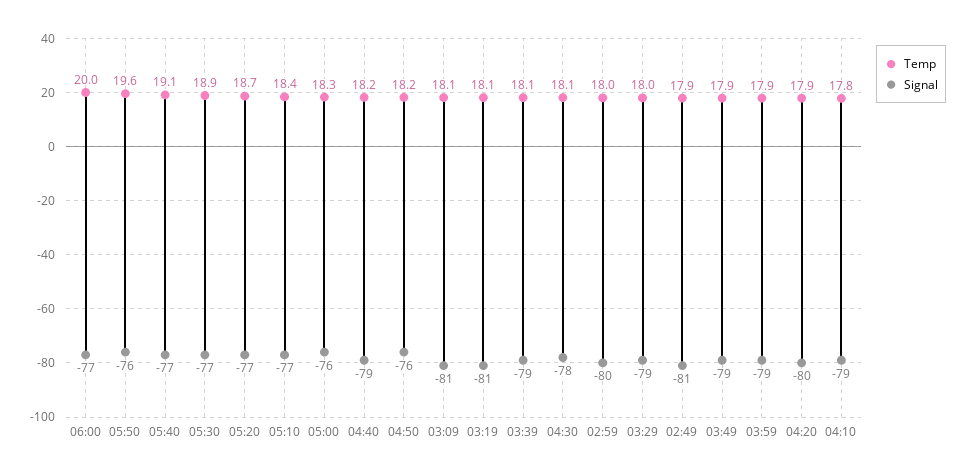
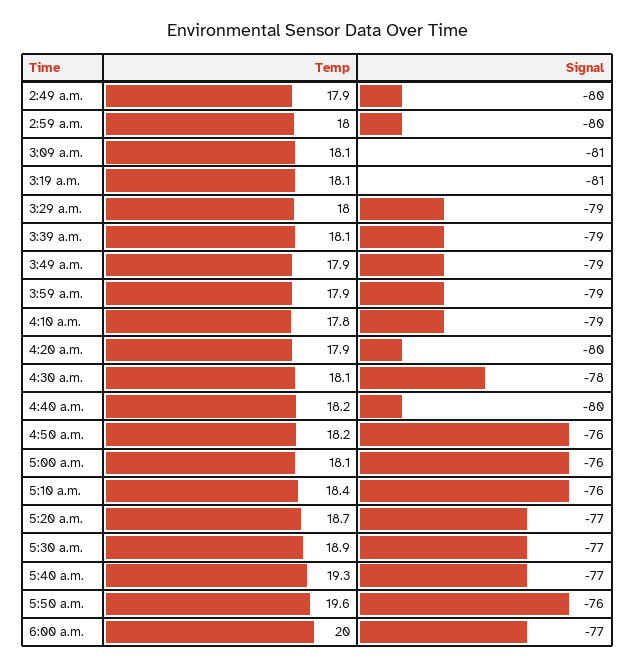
  {
    "Temp": {
      "06:00": 20,
      "05:50": 19.6,
-     "05:40": 19.1,
+     "05:40": 19.3,
      "05:30": 18.9,
      "05:20": 18.7,
      "05:10": 18.4,
-     "05:00": 18.3,
+     "05:00": 18.1,
      "04:40": 18.2,
      "04:50": 18.2,
      "03:09": 18.1,
      "03:19": 18.1,
      "03:39": 18.1,
      "04:30": 18.1,
      "02:59": 18,
      "03:29": 18,
      "02:49": 17.9,
      "03:49": 17.9,
      "03:59": 17.9,
      "04:20": 17.9,
      "04:10": 17.8
    },
    "Signal": {
      "06:00": -77,
      "05:50": -76,
      "05:40": -77,
      "05:30": -77,
      "05:20": -77,
-     "05:10": -77,
+     "05:10": -76,
      "05:00": -76,
-     "04:40": -79,
+     "04:40": -80,
      "04:50": -76,
      "03:09": -81,
      "03:19": -81,
      "03:39": -79,
      "04:30": -78,
      "02:59": -80,
      "03:29": -79,
-     "02:49": -81,
+     "02:49": -80,
      "03:49": -79,
      "03:59": -79,
      "04:20": -80,
      "04:10": -79
    }
  }

